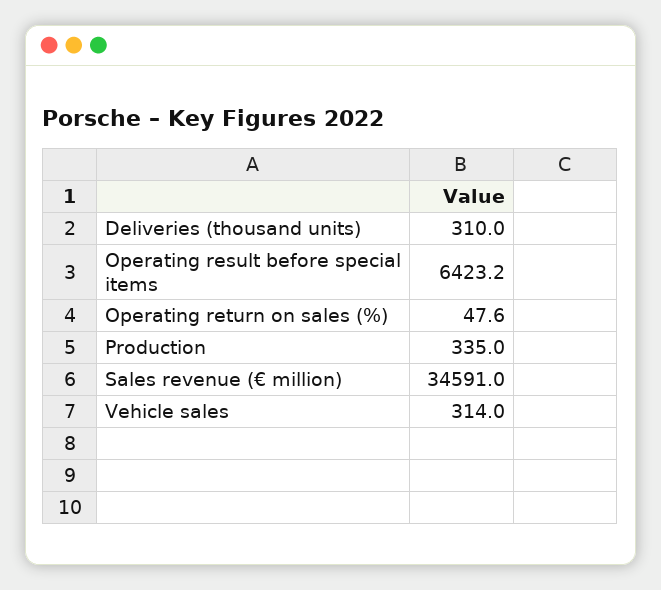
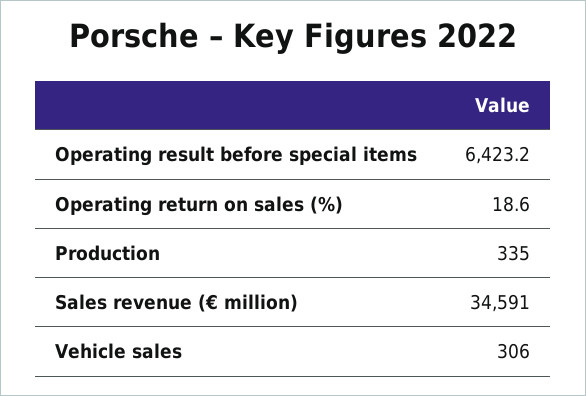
  {
-   "Deliveries (thousand units)": 310,
    "Operating result before special items": 6423.2,
-   "Operating return on sales (%)": 47.6,
+   "Operating return on sales (%)": 18.6,
    "Production": 335,
    "Sales revenue (€ million)": 34591,
-   "Vehicle sales": 314
+   "Vehicle sales": 306
  }

